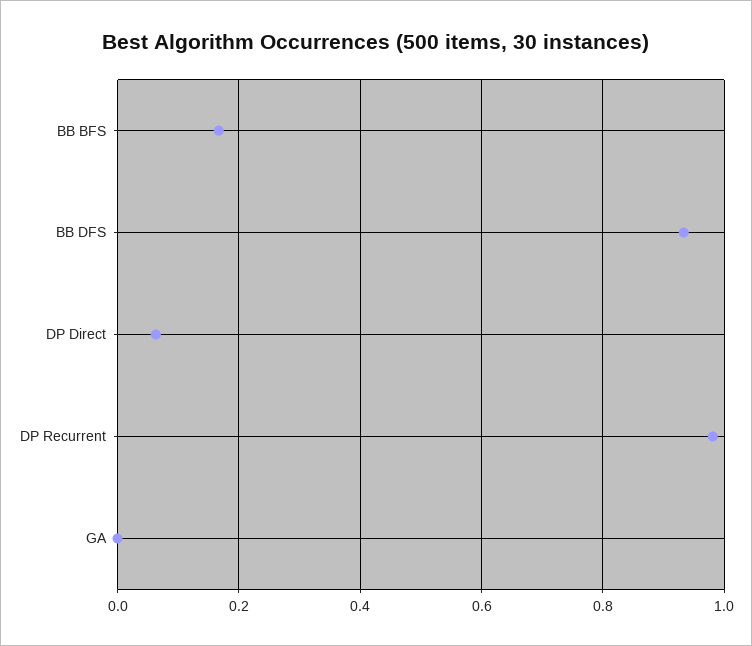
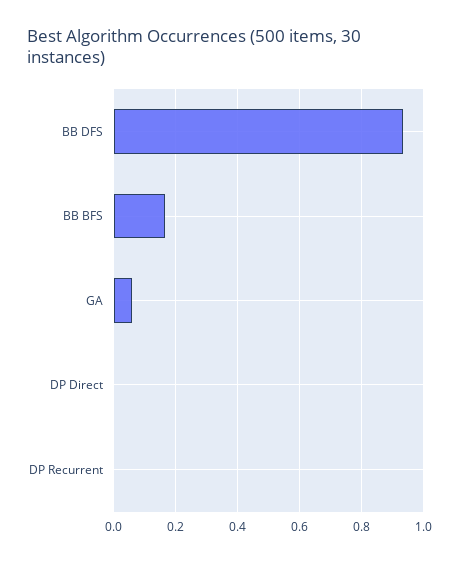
  {
    "BB BFS": 0.16,
    "BB DFS": 0.94,
-   "DP Direct": 0.06,
+   "DP Direct": 0,
-   "DP Recurrent": 0.98,
+   "DP Recurrent": 0,
-   "GA": 0
+   "GA": 0.06
  }

